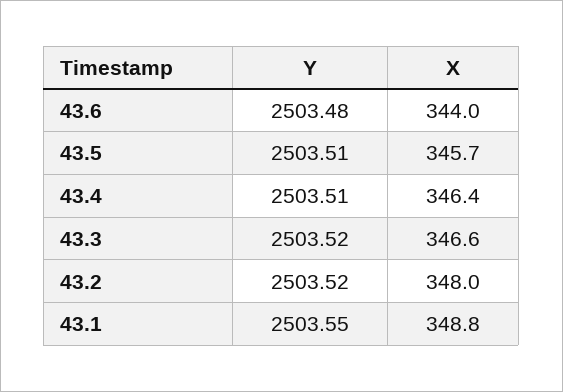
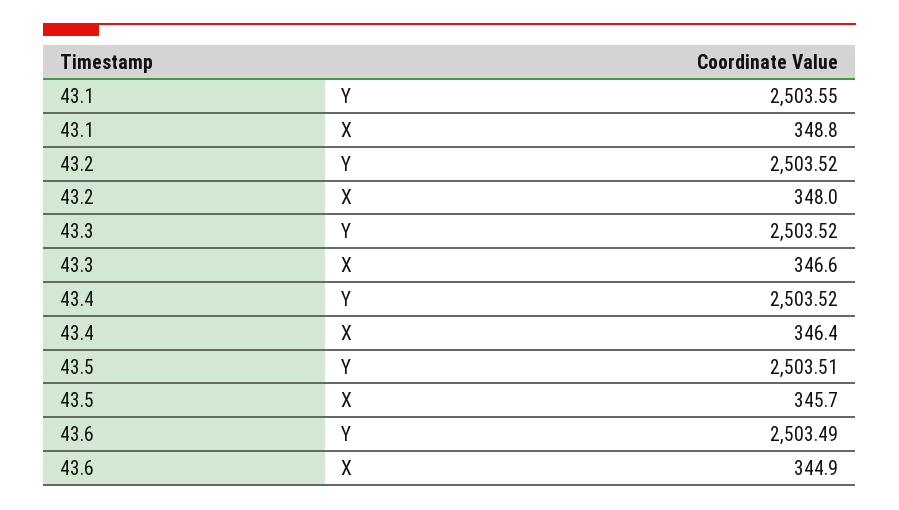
  {
    "Y": {
-     "43.6": 2503.48,
+     "43.6": 2503.49,
      "43.5": 2503.51,
-     "43.4": 2503.51,
+     "43.4": 2503.52,
      "43.3": 2503.52,
      "43.2": 2503.52,
      "43.1": 2503.55
    },
    "X": {
-     "43.6": 344,
+     "43.6": 344.9,
      "43.5": 345.7,
      "43.4": 346.4,
      "43.3": 346.6,
      "43.2": 348,
      "43.1": 348.8
    }
  }

